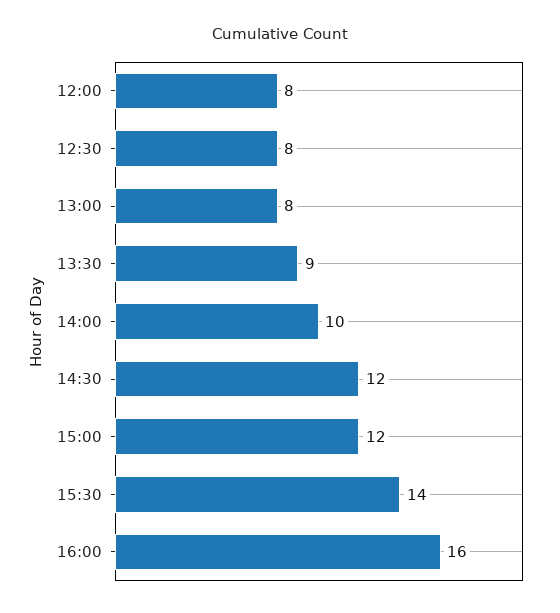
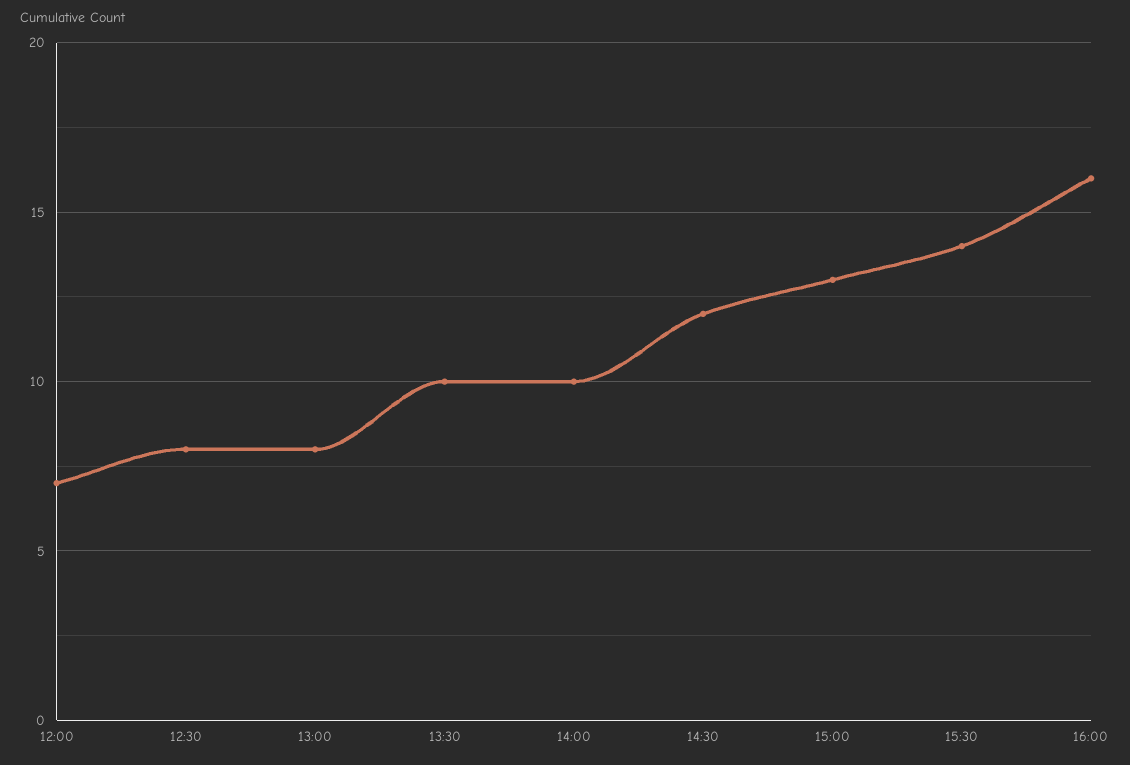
  {
-   "12:00": 8,
+   "12:00": 7,
    "12:30": 8,
    "13:00": 8,
-   "13:30": 9,
+   "13:30": 10,
    "14:00": 10,
    "14:30": 12,
-   "15:00": 12,
+   "15:00": 13,
    "15:30": 14,
    "16:00": 16
  }

